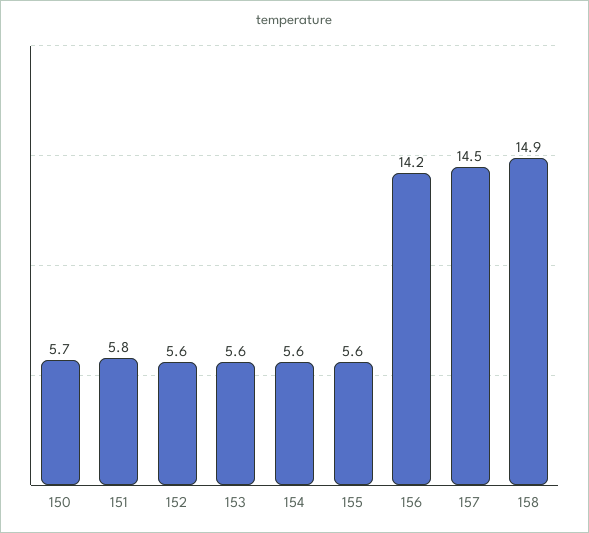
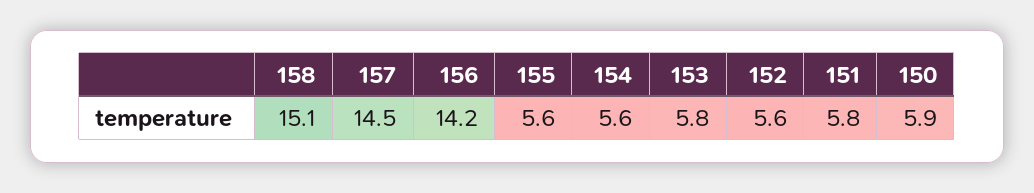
  {
-   "150": 5.7,
+   "150": 5.9,
    "151": 5.8,
    "152": 5.6,
-   "153": 5.6,
+   "153": 5.8,
    "154": 5.6,
    "155": 5.6,
    "156": 14.2,
    "157": 14.5,
-   "158": 14.9
+   "158": 15.1
  }

